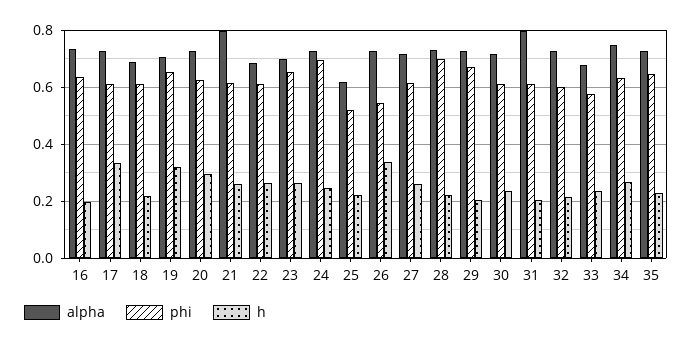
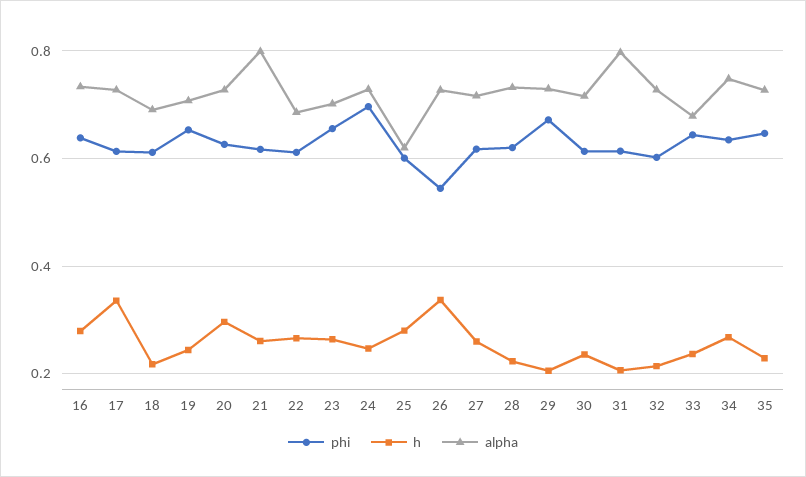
  {
    "alpha": {
      "16": 0.74,
      "17": 0.72,
      "18": 0.7,
      "19": 0.7,
      "20": 0.72,
      "21": 0.8,
      "22": 0.68,
      "23": 0.7,
      "24": 0.72,
      "25": 0.62,
      "26": 0.72,
      "27": 0.72,
      "28": 0.74,
      "29": 0.72,
      "30": 0.72,
      "31": 0.8,
      "32": 0.72,
      "33": 0.68,
      "34": 0.74,
      "35": 0.72
    },
    "phi": {
      "16": 0.64,
      "17": 0.62,
      "18": 0.62,
      "19": 0.66,
      "20": 0.62,
      "21": 0.62,
      "22": 0.62,
      "23": 0.66,
      "24": 0.7,
-     "25": 0.525,
+     "25": 0.6,
      "26": 0.54,
      "27": 0.62,
-     "28": 0.7,
+     "28": 0.62,
      "29": 0.68,
      "30": 0.62,
      "31": 0.62,
      "32": 0.6,
-     "33": 0.575,
+     "33": 0.64,
      "34": 0.64,
      "35": 0.64
    },
    "h": {
-     "16": 0.2,
+     "16": 0.28,
      "17": 0.34,
      "18": 0.22,
-     "19": 0.325,
+     "19": 0.24,
      "20": 0.3,
      "21": 0.26,
      "22": 0.26,
      "23": 0.26,
      "24": 0.24,
-     "25": 0.225,
+     "25": 0.28,
      "26": 0.34,
      "27": 0.26,
      "28": 0.22,
      "29": 0.2,
      "30": 0.24,
      "31": 0.2,
      "32": 0.22,
      "33": 0.24,
      "34": 0.26,
      "35": 0.22
    }
  }

